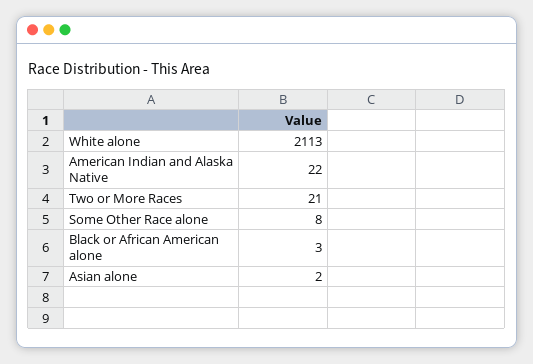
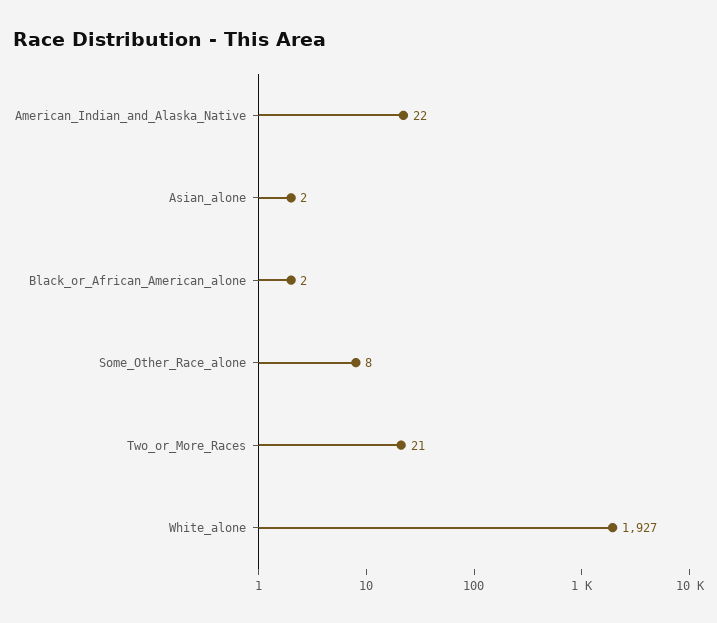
  {
-   "White alone": 2113,
+   "White alone": 1927,
    "American Indian and Alaska Native": 22,
    "Two or More Races": 21,
    "Some Other Race alone": 8,
-   "Black or African American alone": 3,
+   "Black or African American alone": 2,
    "Asian alone": 2
  }

